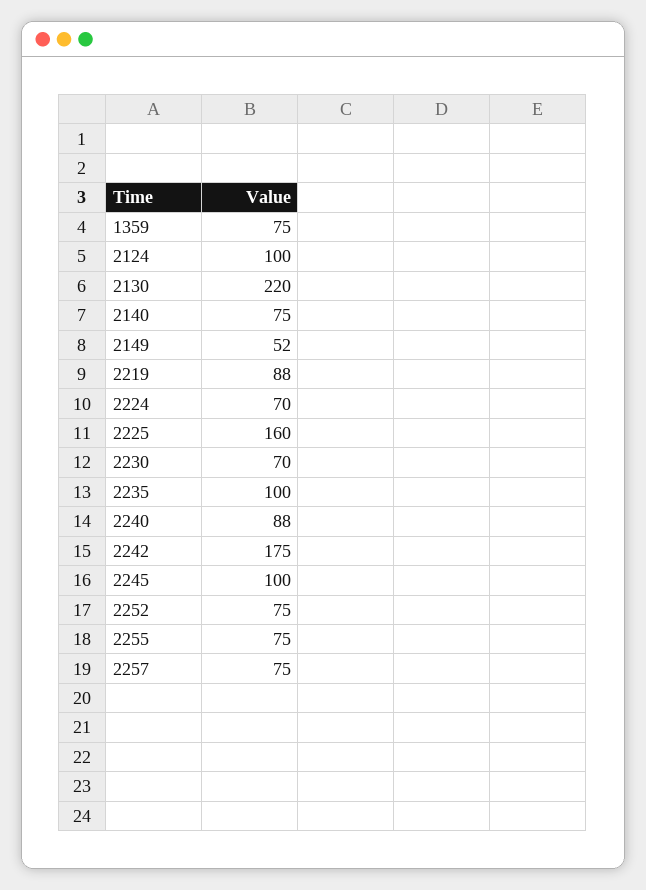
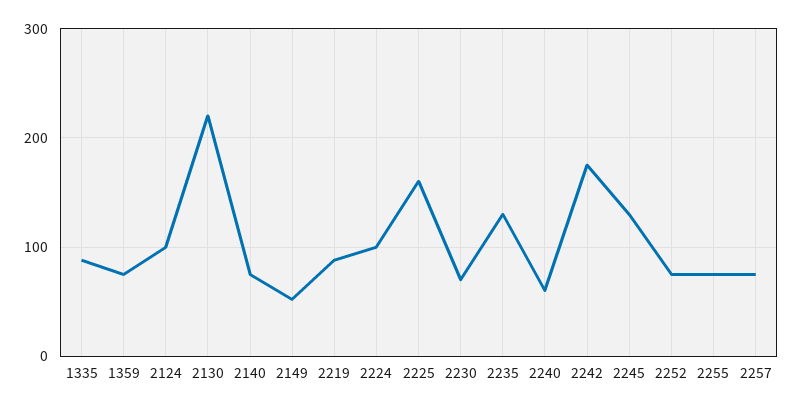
  {
    "1359": 75,
    "2124": 100,
    "2130": 220,
    "2140": 75,
    "2149": 52,
    "2219": 88,
-   "2224": 70,
+   "2224": 100,
    "2225": 160,
    "2230": 70,
-   "2235": 100,
+   "2235": 130,
-   "2240": 88,
+   "2240": 60,
    "2242": 175,
-   "2245": 100,
+   "2245": 130,
    "2252": 75,
    "2255": 75,
-   "2257": 75
+   "2257": 75,
+   "1335": 90
  }

